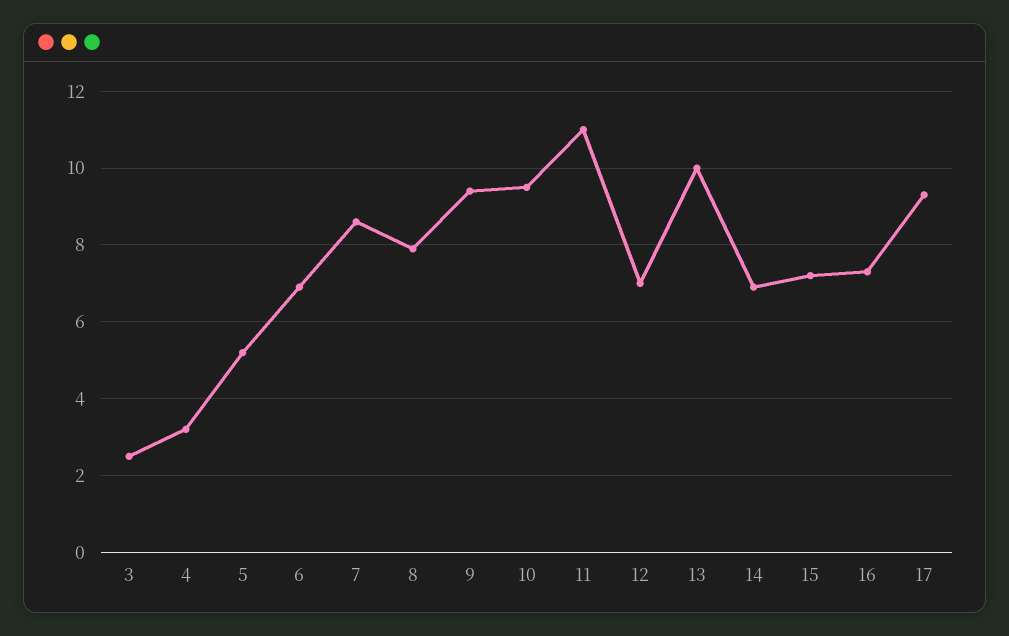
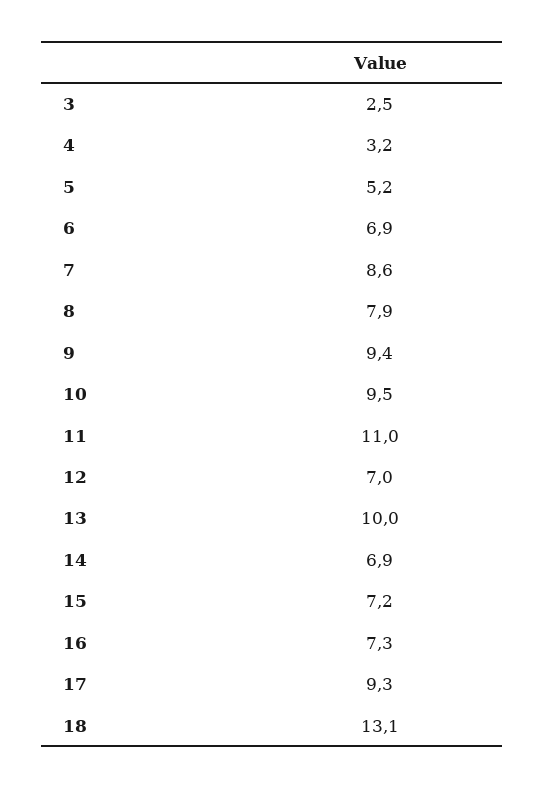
  {
    "3": 2.5,
    "4": 3.2,
    "5": 5.2,
    "6": 6.9,
    "7": 8.6,
    "8": 7.9,
    "9": 9.4,
    "10": 9.5,
    "11": 11,
    "12": 7,
    "13": 10,
    "14": 6.9,
    "15": 7.2,
    "16": 7.3,
-   "17": 9.3
+   "17": 9.3,
+   "18": 13.1
  }

